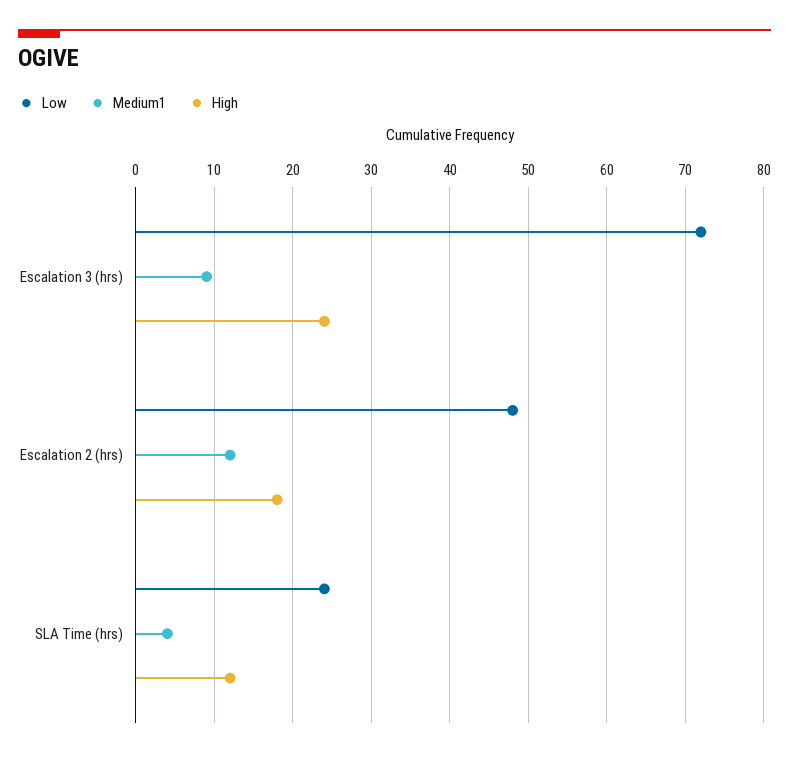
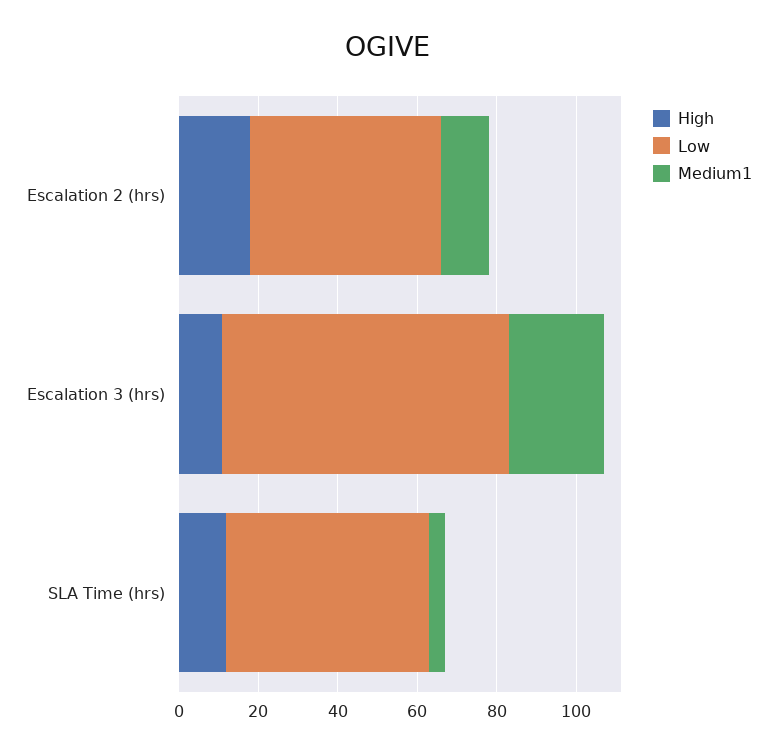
  {
    "Low": {
      "Escalation 3 (hrs)": 72,
      "Escalation 2 (hrs)": 48,
-     "SLA Time (hrs)": 24
+     "SLA Time (hrs)": 50
    },
    "Medium1": {
-     "Escalation 3 (hrs)": 9,
+     "Escalation 3 (hrs)": 25,
      "Escalation 2 (hrs)": 12,
      "SLA Time (hrs)": 4
    },
    "High": {
-     "Escalation 3 (hrs)": 24,
+     "Escalation 3 (hrs)": 10,
      "Escalation 2 (hrs)": 18,
      "SLA Time (hrs)": 12
    }
  }

